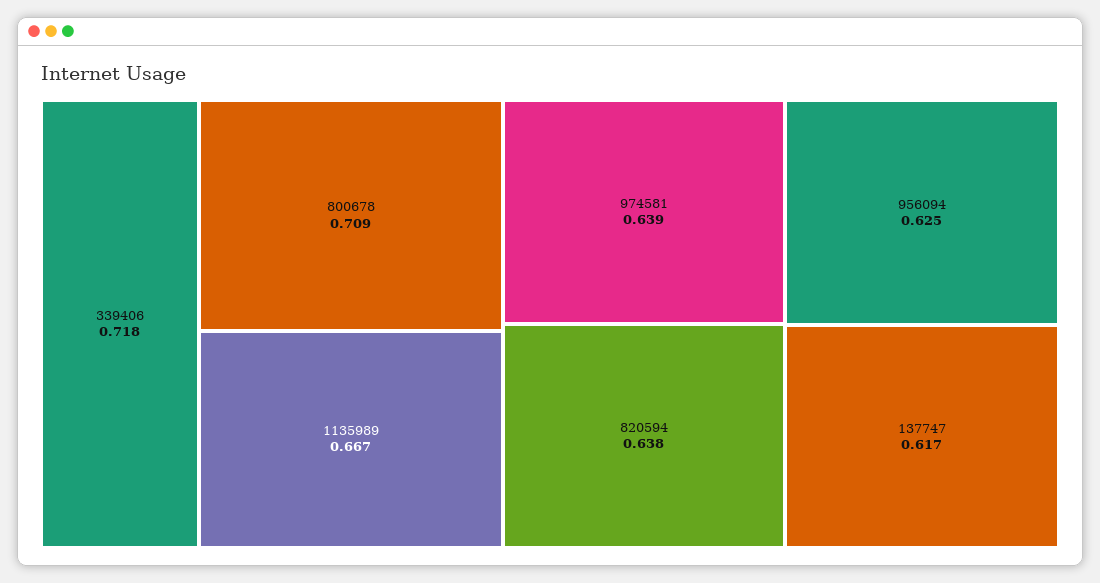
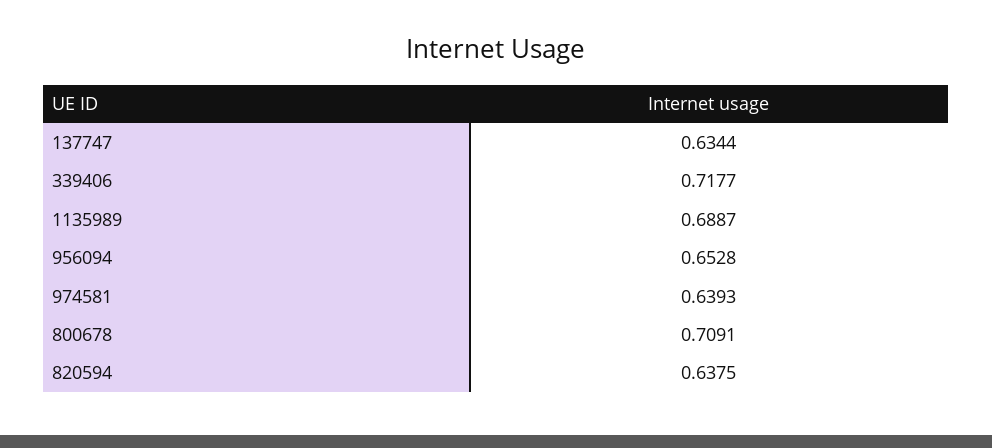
  {
    "339406": 0.7177,
    "800678": 0.7091,
-   "1135989": 0.667,
+   "1135989": 0.6887,
    "974581": 0.6393,
    "820594": 0.6375,
-   "956094": 0.625,
+   "956094": 0.6528,
-   "137747": 0.617
+   "137747": 0.6344
  }

